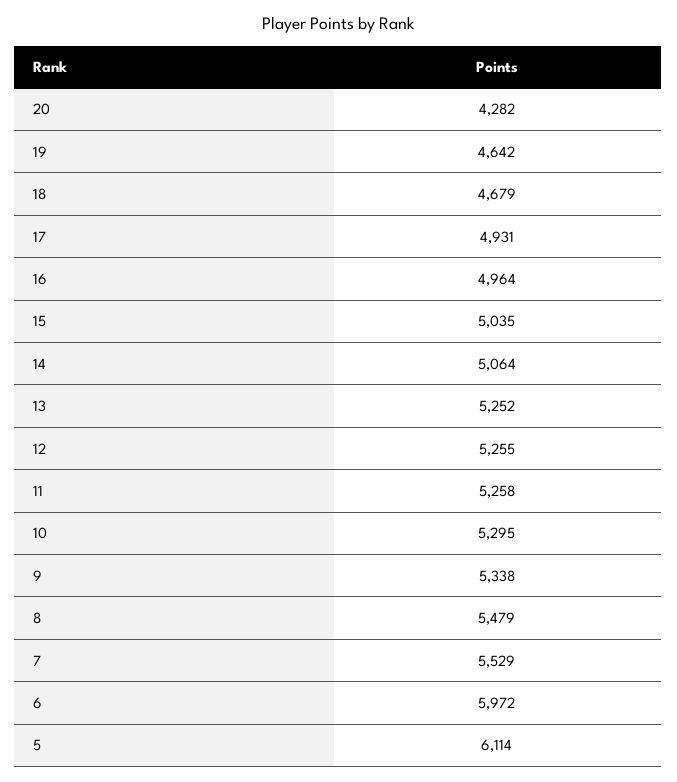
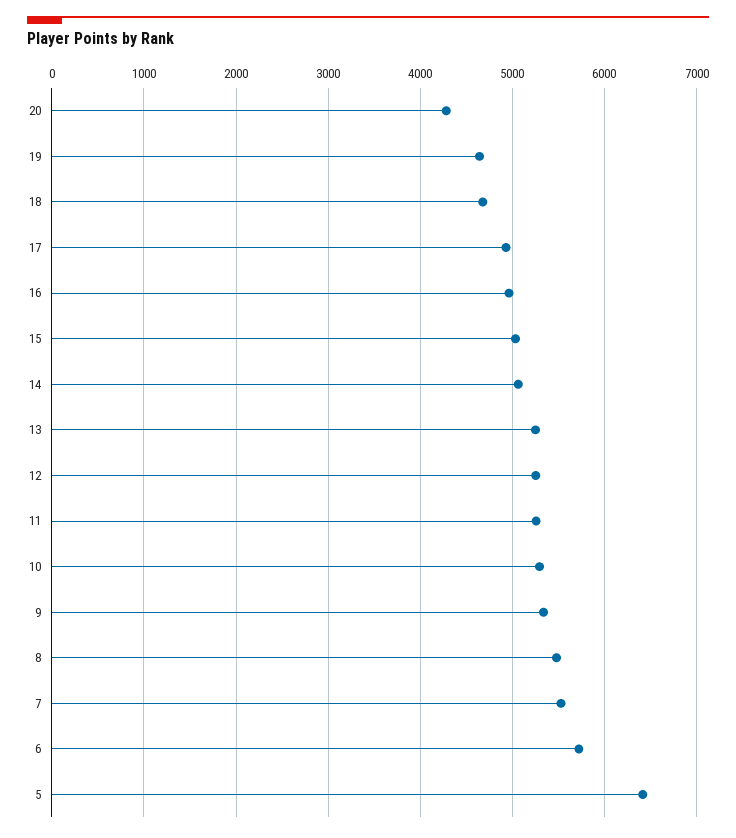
  {
    "20": 4282,
    "19": 4642,
    "18": 4679,
    "17": 4931,
    "16": 4964,
    "15": 5035,
    "14": 5064,
    "13": 5252,
    "12": 5255,
    "11": 5258,
    "10": 5295,
    "9": 5338,
    "8": 5479,
    "7": 5529,
-   "6": 5972,
+   "6": 5700,
-   "5": 6114
+   "5": 6400
  }

